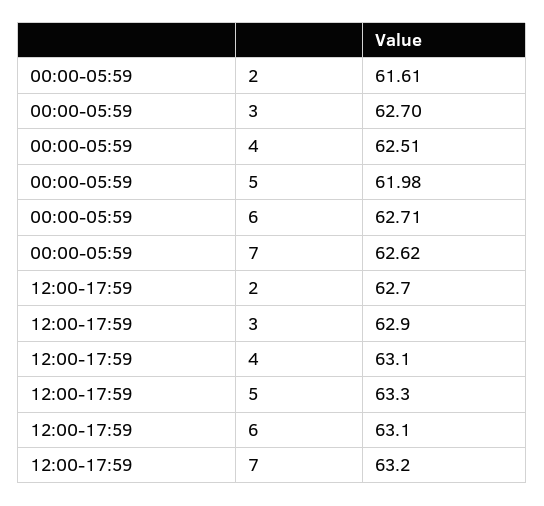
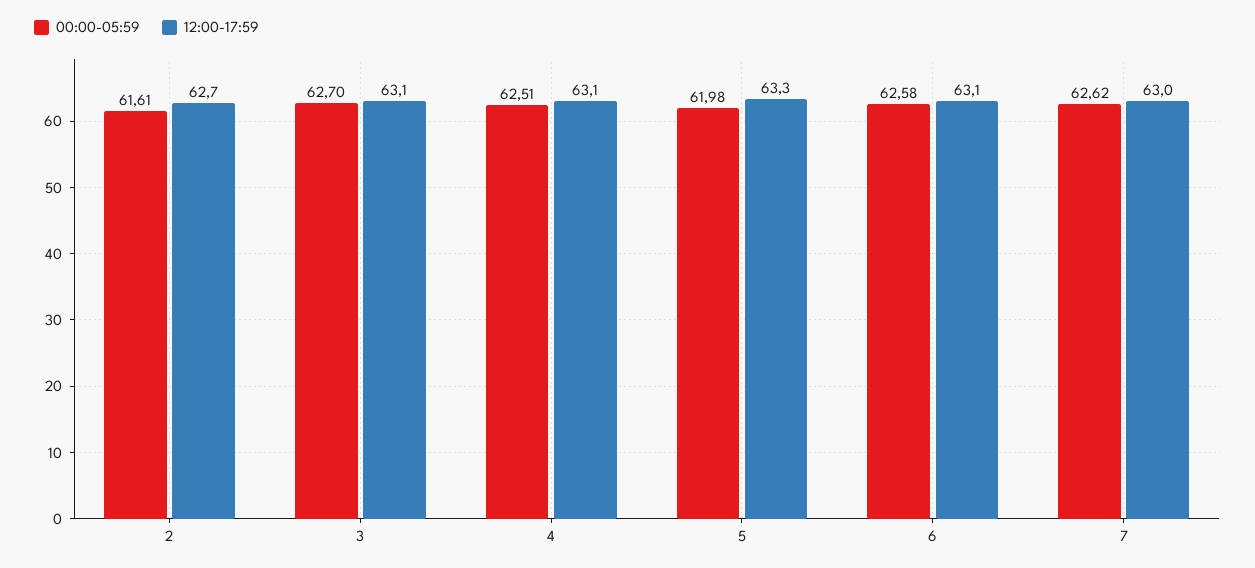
  {
    "00:00-05:59": {
      "2": 61.61,
      "3": 62.7,
      "4": 62.51,
      "5": 61.98,
-     "6": 62.71,
+     "6": 62.58,
      "7": 62.62
    },
    "12:00-17:59": {
      "2": 62.7,
-     "3": 62.9,
+     "3": 63.1,
      "4": 63.1,
      "5": 63.3,
      "6": 63.1,
-     "7": 63.2
+     "7": 63
    }
  }

